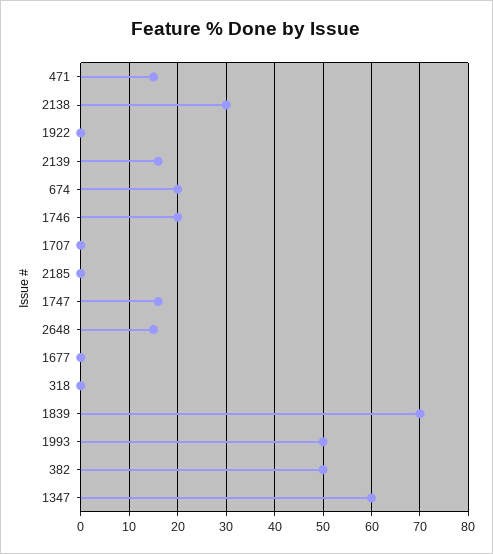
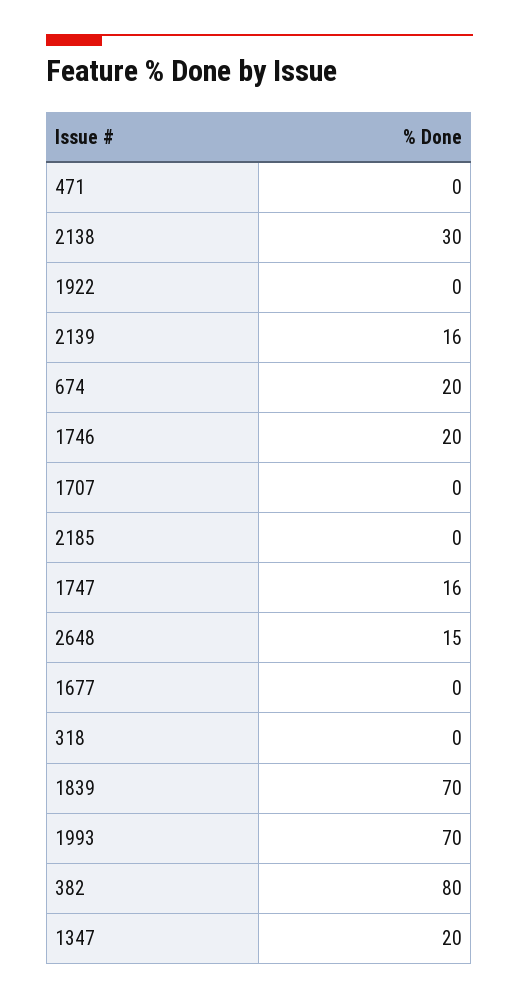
  {
-   "471": 15,
+   "471": 0,
    "2138": 30,
    "1922": 0,
    "2139": 16,
    "674": 20,
    "1746": 20,
    "1707": 0,
    "2185": 0,
    "1747": 16,
    "2648": 15,
    "1677": 0,
    "318": 0,
    "1839": 70,
-   "1993": 50,
+   "1993": 70,
-   "382": 50,
+   "382": 80,
-   "1347": 60
+   "1347": 20
  }

